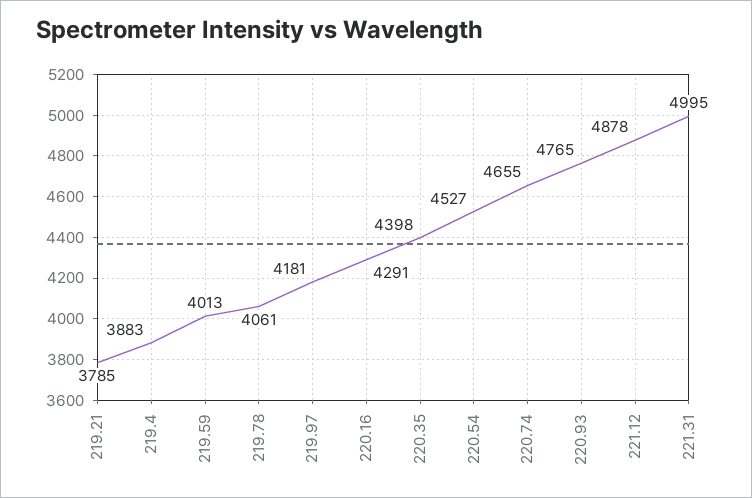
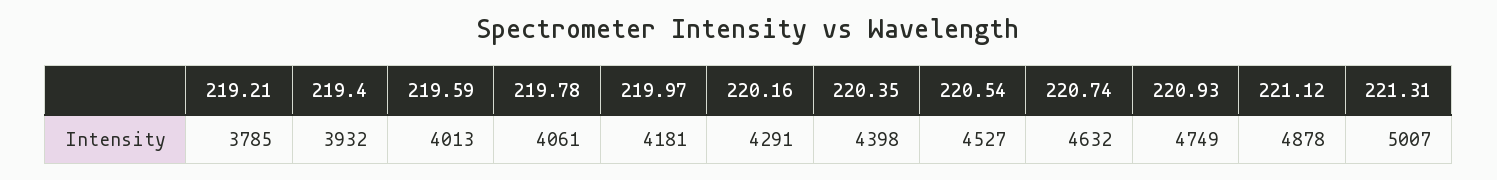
  {
    "219.21": 3785,
-   "219.4": 3883,
+   "219.4": 3932,
    "219.59": 4013,
    "219.78": 4061,
    "219.97": 4181,
    "220.16": 4291,
    "220.35": 4398,
    "220.54": 4527,
-   "220.74": 4655,
+   "220.74": 4632,
-   "220.93": 4765,
+   "220.93": 4749,
    "221.12": 4878,
-   "221.31": 4995
+   "221.31": 5007
  }

